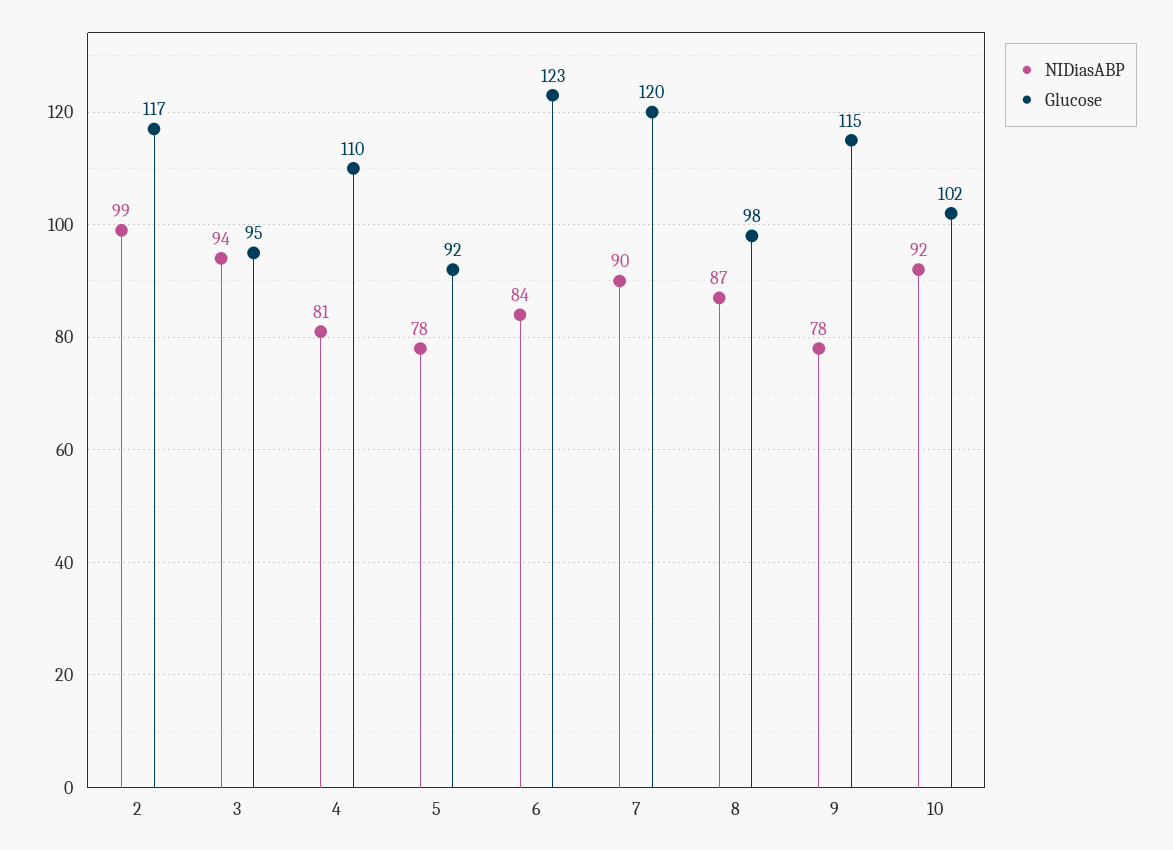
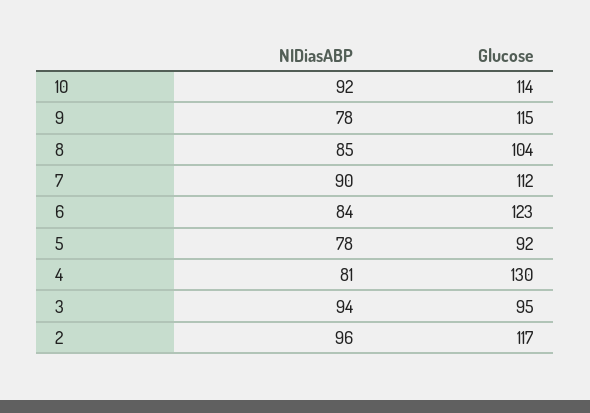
  {
    "NIDiasABP": {
-     "2": 99,
+     "2": 96,
      "3": 94,
      "4": 81,
      "5": 78,
      "6": 84,
      "7": 90,
-     "8": 87,
+     "8": 85,
      "9": 78,
      "10": 92
    },
    "Glucose": {
      "2": 117,
      "3": 95,
-     "4": 110,
+     "4": 130,
      "5": 92,
      "6": 123,
-     "7": 120,
+     "7": 112,
-     "8": 98,
+     "8": 104,
      "9": 115,
-     "10": 102
+     "10": 114
    }
  }

